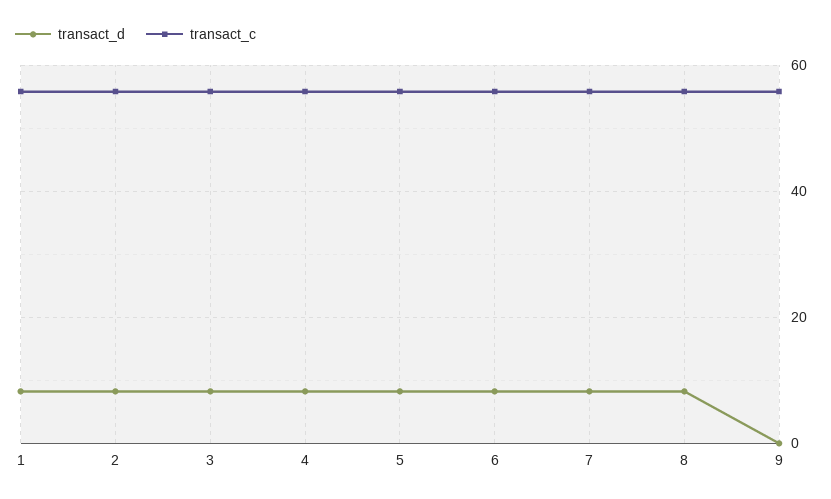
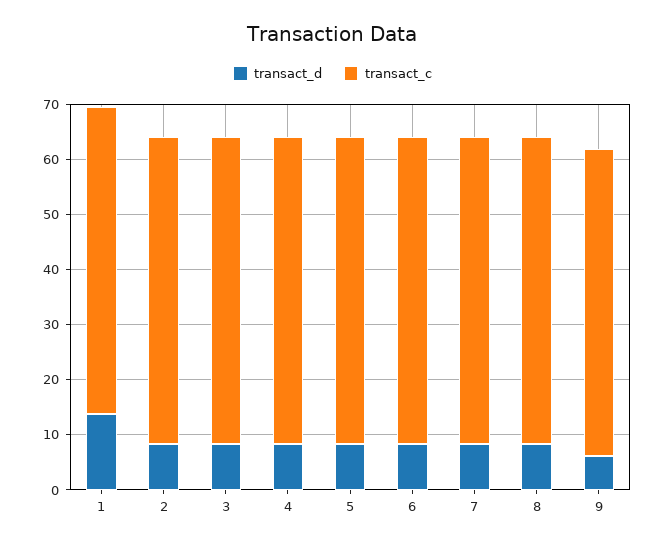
  {
    "transact_d": {
-     "1": 8,
+     "1": 14,
      "2": 8,
      "3": 8,
      "4": 8,
      "5": 8,
      "6": 8,
      "7": 8,
      "8": 8,
-     "9": 0
+     "9": 6
    },
    "transact_c": {
      "1": 56,
      "2": 56,
      "3": 56,
      "4": 56,
      "5": 56,
      "6": 56,
      "7": 56,
      "8": 56,
      "9": 56
    }
  }

